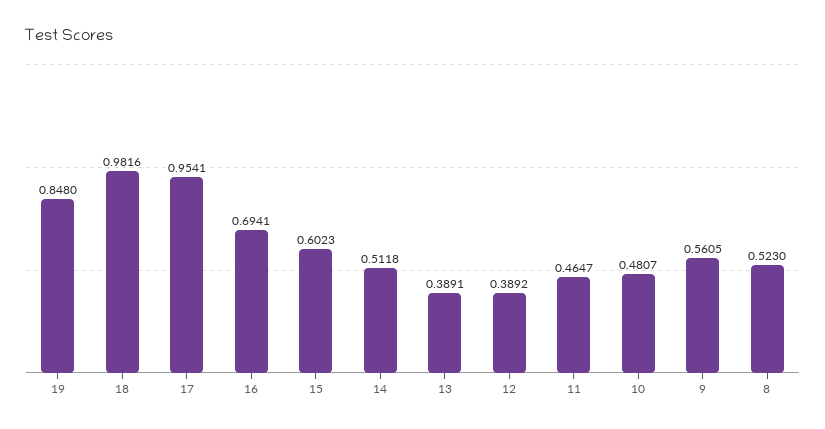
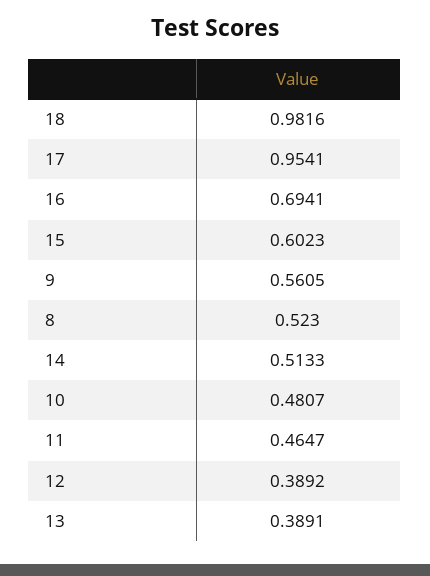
  {
-   "19": 0.848,
    "18": 0.9816,
    "17": 0.9541,
    "16": 0.6941,
    "15": 0.6023,
-   "14": 0.5118,
+   "14": 0.5133,
    "13": 0.3891,
    "12": 0.3892,
    "11": 0.4647,
    "10": 0.4807,
    "9": 0.5605,
    "8": 0.523
  }

